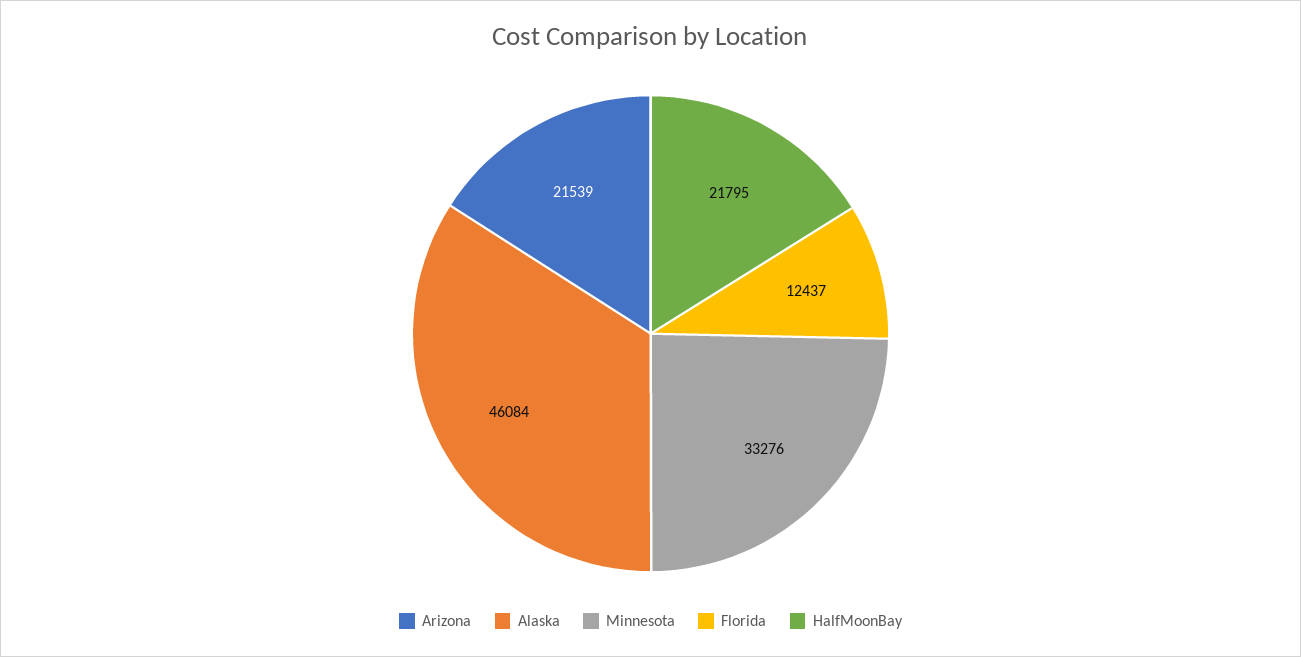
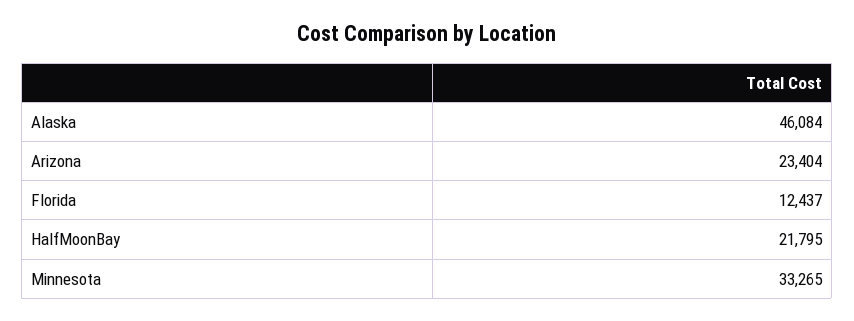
  {
-   "Arizona": 21539,
+   "Arizona": 23404,
    "Alaska": 46084,
-   "Minnesota": 33276,
+   "Minnesota": 33265,
    "Florida": 12437,
    "HalfMoonBay": 21795
  }

